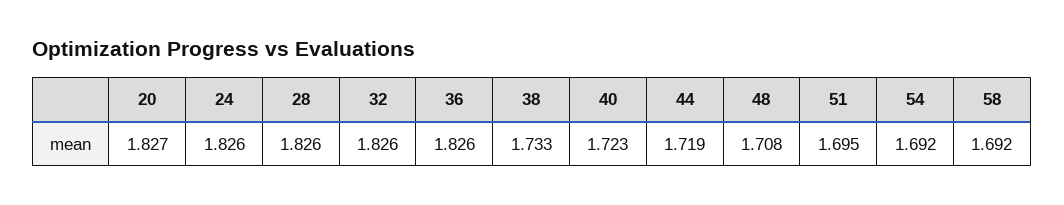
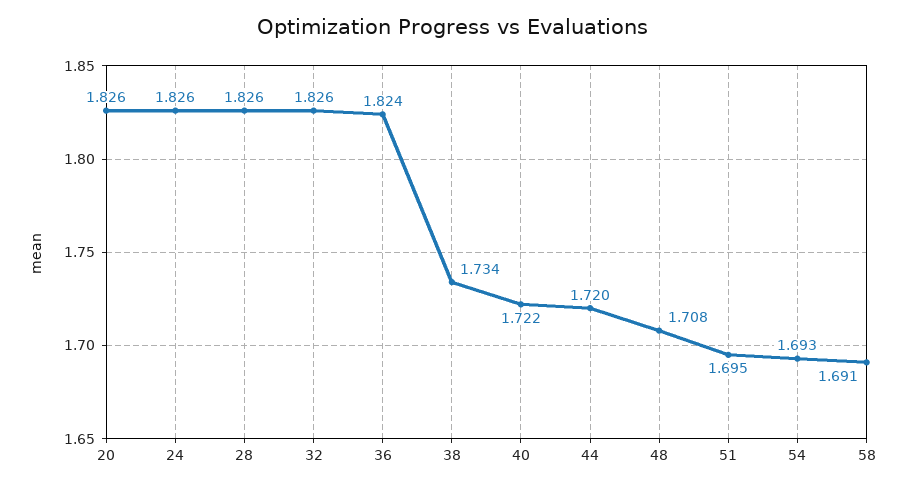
  {
-   "20": 1.827,
+   "20": 1.826,
    "24": 1.826,
    "28": 1.826,
    "32": 1.826,
-   "36": 1.826,
+   "36": 1.824,
-   "38": 1.733,
+   "38": 1.734,
-   "40": 1.723,
+   "40": 1.722,
-   "44": 1.719,
+   "44": 1.72,
    "48": 1.708,
    "51": 1.695,
-   "54": 1.692,
+   "54": 1.693,
-   "58": 1.692
+   "58": 1.691
  }

